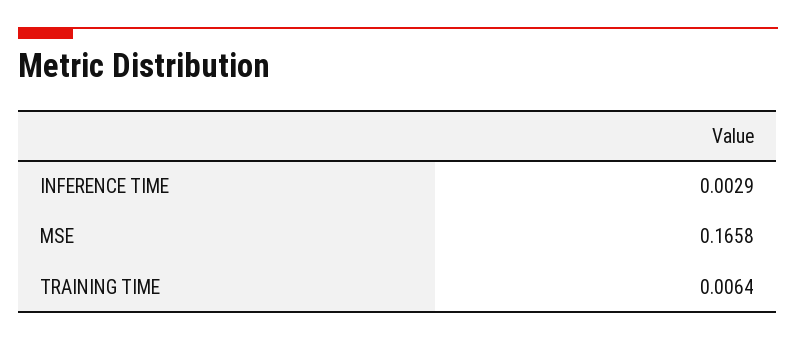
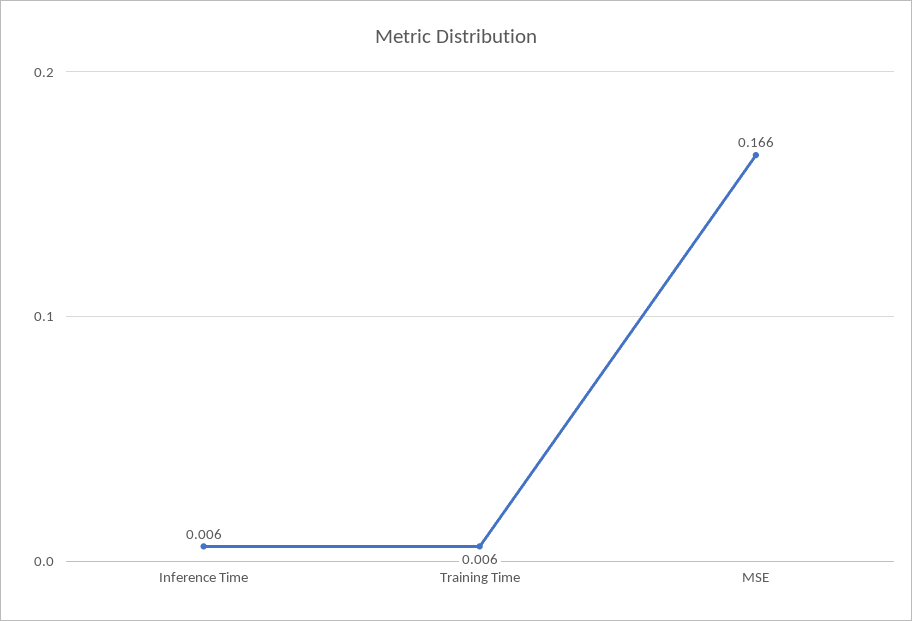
  {
-   "INFERENCE TIME": 0.0029,
+   "INFERENCE TIME": 0.006,
    "MSE": 0.1658,
    "TRAINING TIME": 0.0064
  }

